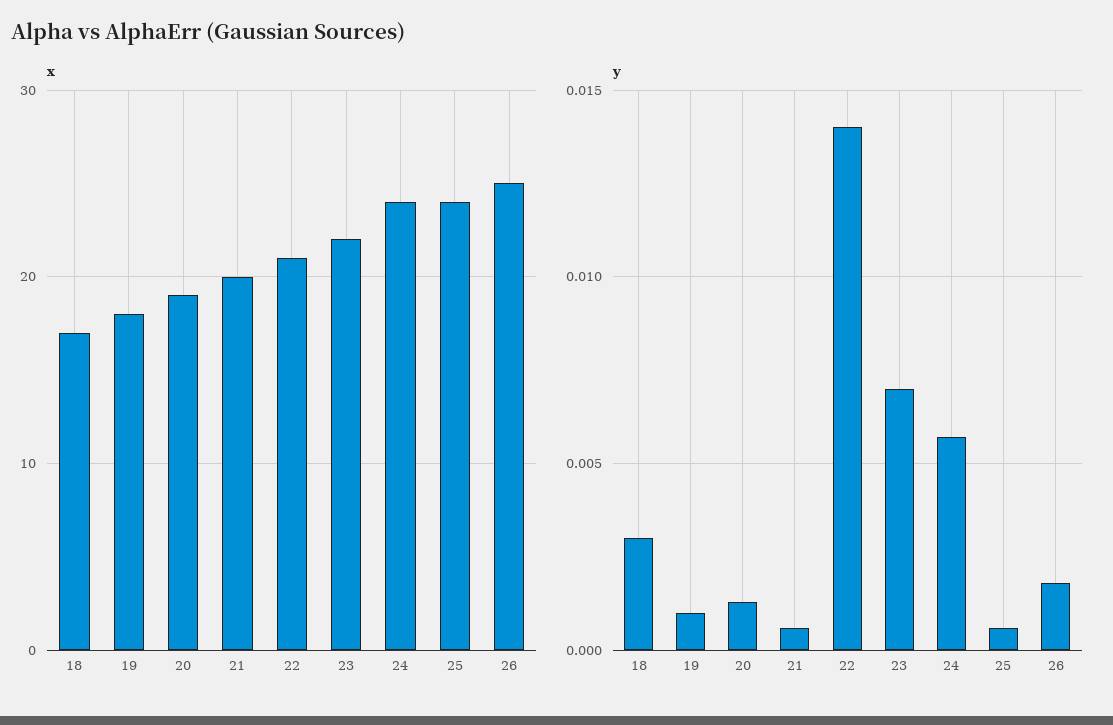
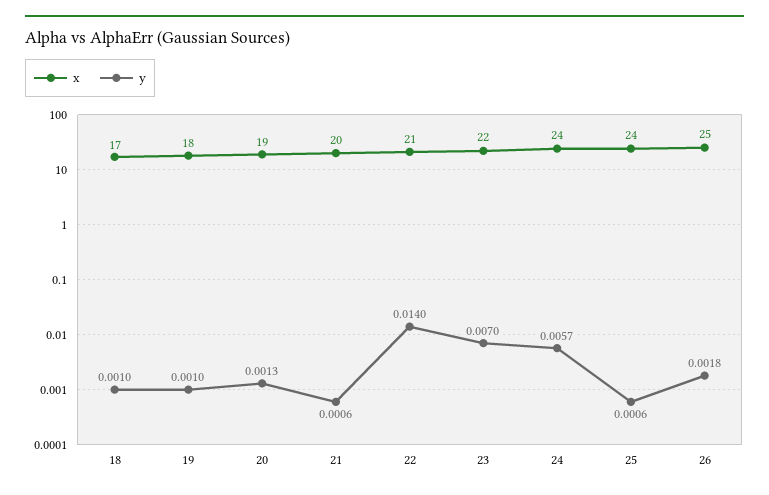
  {
    "x": {
      "18": 17,
      "19": 18,
      "20": 19,
      "21": 20,
      "22": 21,
      "23": 22,
      "24": 24,
      "25": 24,
      "26": 25
    },
    "y": {
-     "18": 0.003,
+     "18": 0.001,
      "19": 0.001,
      "20": 0.0013,
      "21": 0.0006,
      "22": 0.014,
      "23": 0.007,
      "24": 0.0057,
      "25": 0.0006,
      "26": 0.0018
    }
  }

